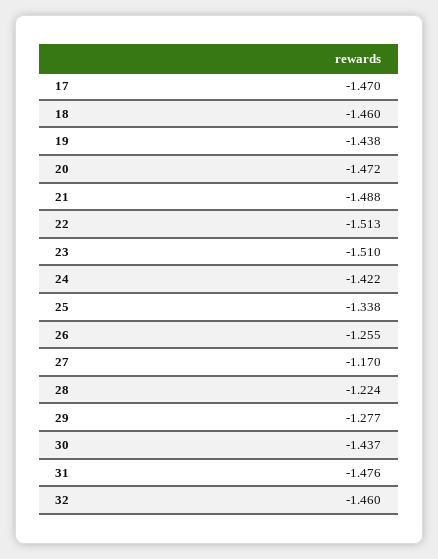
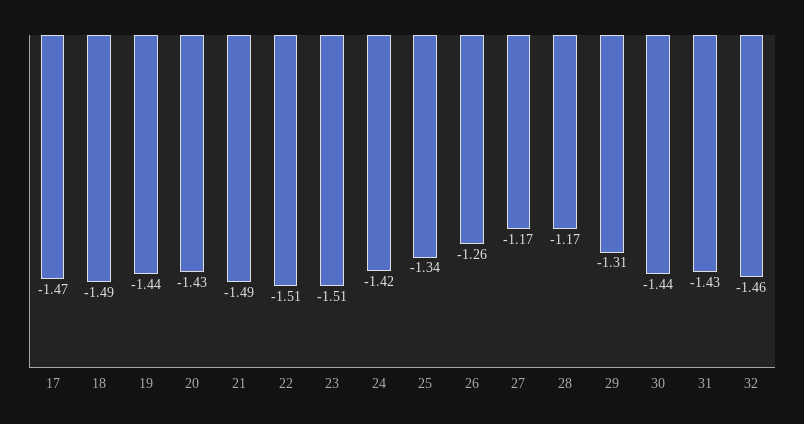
  {
    "17": -1.47,
-   "18": -1.46,
+   "18": -1.49,
    "19": -1.438,
-   "20": -1.472,
+   "20": -1.43,
    "21": -1.488,
    "22": -1.513,
    "23": -1.51,
    "24": -1.422,
    "25": -1.338,
    "26": -1.255,
    "27": -1.17,
-   "28": -1.224,
+   "28": -1.17,
-   "29": -1.277,
+   "29": -1.31,
    "30": -1.437,
-   "31": -1.476,
+   "31": -1.43,
    "32": -1.46
  }

